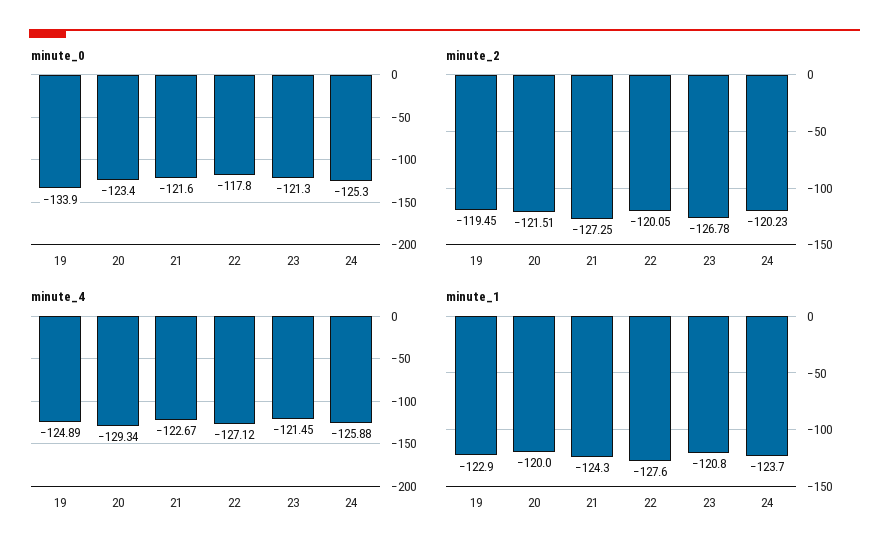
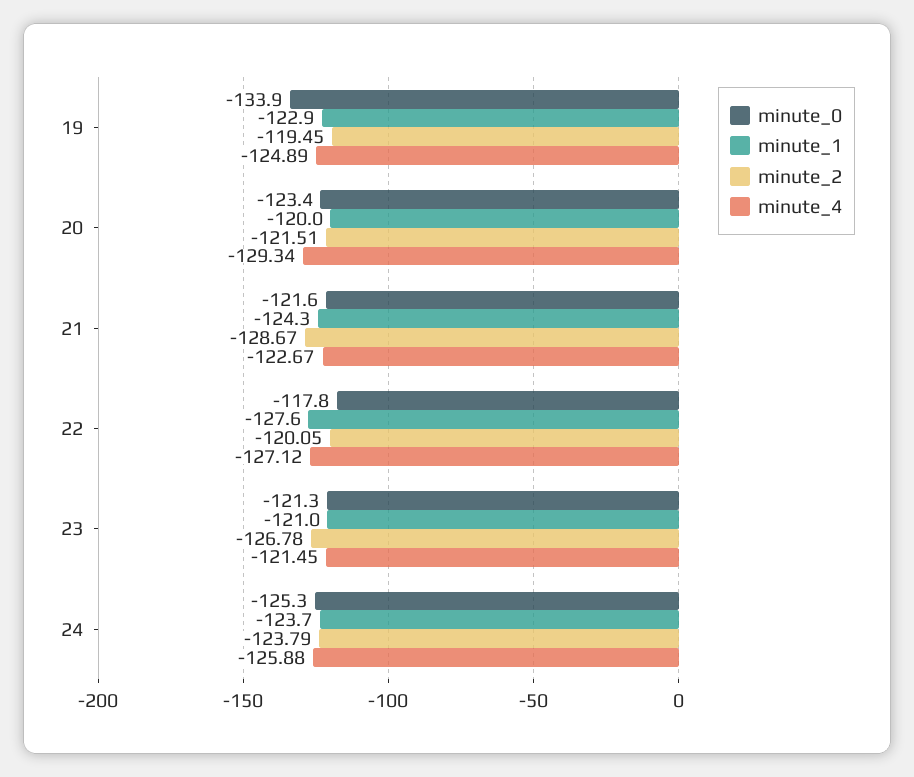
  {
    "minute_0": {
      "19": -133.9,
      "20": -123.4,
      "21": -121.6,
      "22": -117.8,
      "23": -121.3,
      "24": -125.3
    },
    "minute_2": {
      "19": -119.45,
      "20": -121.51,
-     "21": -127.25,
+     "21": -128.67,
      "22": -120.05,
      "23": -126.78,
-     "24": -120.23
+     "24": -123.79
    },
    "minute_4": {
      "19": -124.89,
      "20": -129.34,
      "21": -122.67,
      "22": -127.12,
      "23": -121.45,
      "24": -125.88
    },
    "minute_1": {
      "19": -122.9,
      "20": -120,
      "21": -124.3,
      "22": -127.6,
-     "23": -120.8,
+     "23": -121,
      "24": -123.7
    }
  }

